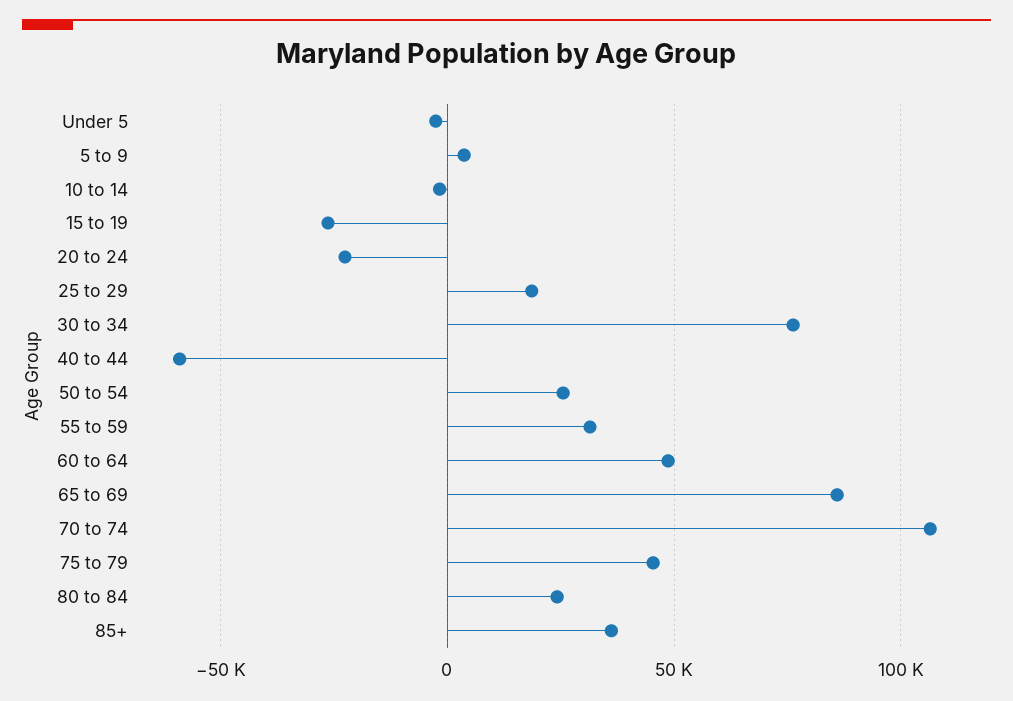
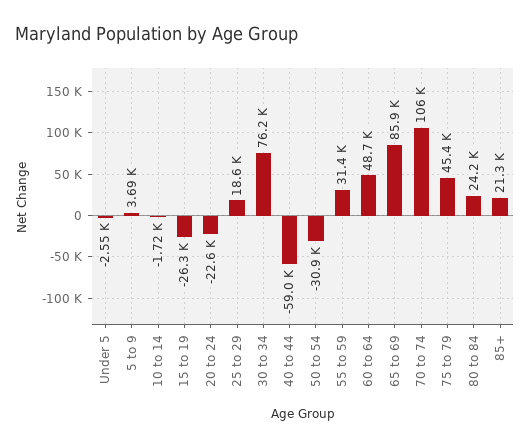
  {
    "Under 5": -2550,
    "5 to 9": 3690,
    "10 to 14": -1720,
    "15 to 19": -26300,
    "20 to 24": -22600,
    "25 to 29": 18600,
    "30 to 34": 76200,
    "40 to 44": -59000,
-   "50 to 54": 25000,
+   "50 to 54": -30900,
    "55 to 59": 31400,
    "60 to 64": 48700,
    "65 to 69": 85900,
    "70 to 74": 106000,
    "75 to 79": 45400,
    "80 to 84": 24200,
-   "85+": 35000
+   "85+": 21300
  }

